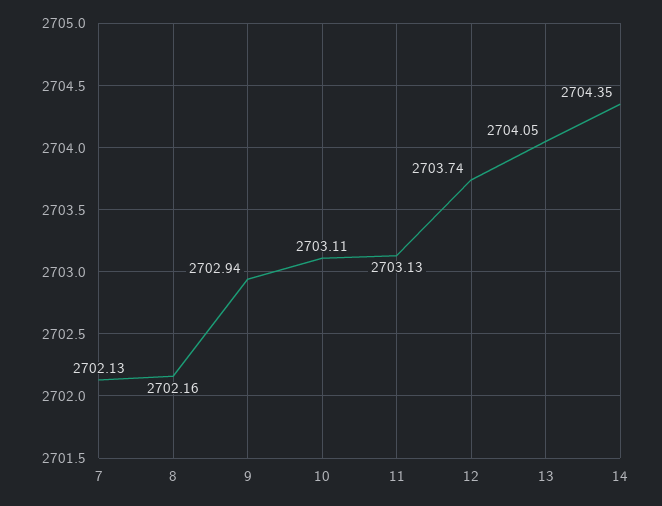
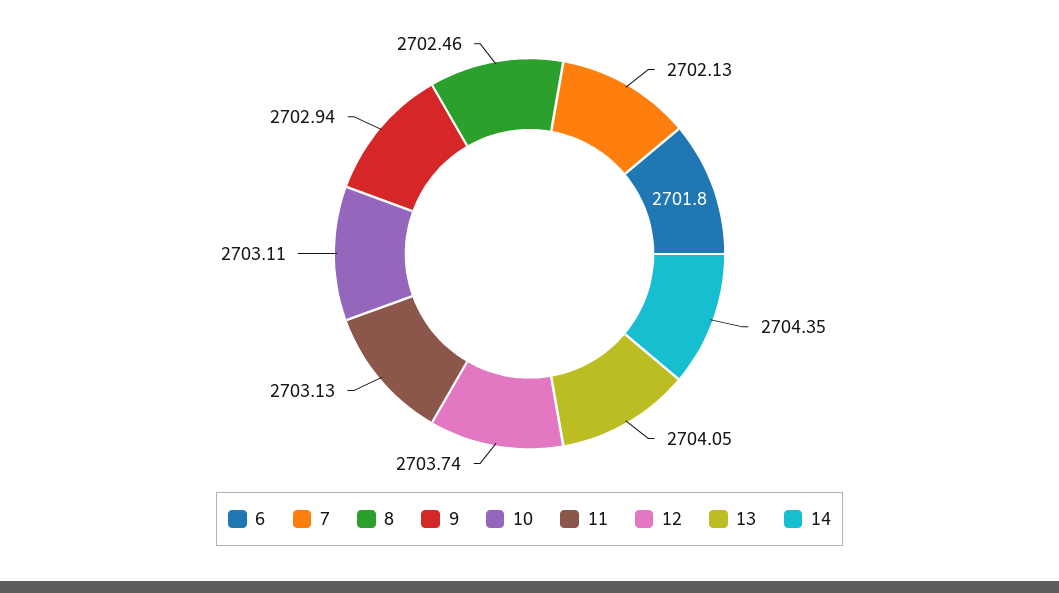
  {
    "7": 2702.13,
-   "8": 2702.16,
+   "8": 2702.46,
    "9": 2702.94,
    "10": 2703.11,
    "11": 2703.13,
    "12": 2703.74,
    "13": 2704.05,
-   "14": 2704.35
+   "14": 2704.35,
+   "6": 2701.8
  }

